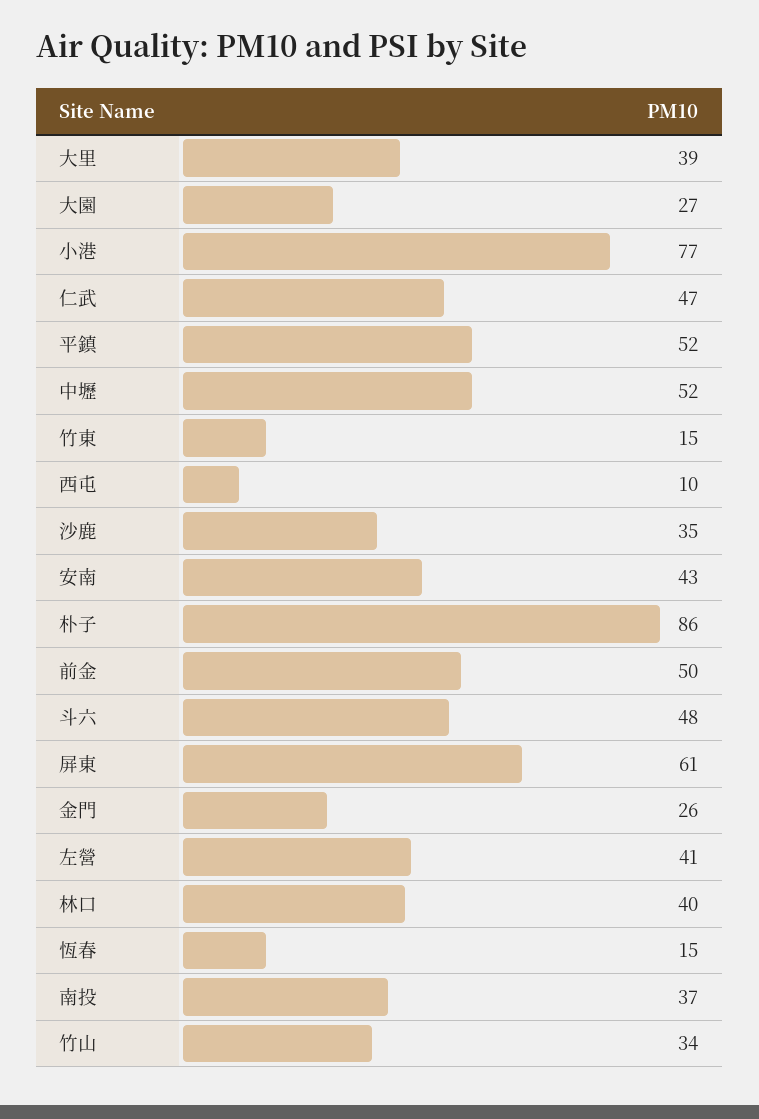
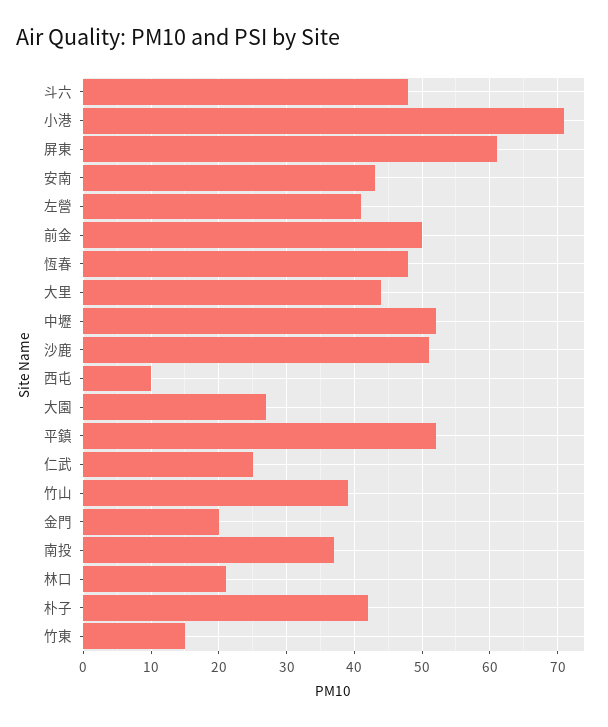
  {
-   "大里": 39,
+   "大里": 44,
    "大園": 27,
-   "小港": 77,
+   "小港": 71,
-   "仁武": 47,
+   "仁武": 25,
    "平鎮": 52,
    "中壢": 52,
    "竹東": 15,
    "西屯": 10,
-   "沙鹿": 35,
+   "沙鹿": 51,
    "安南": 43,
-   "朴子": 86,
+   "朴子": 42,
    "前金": 50,
    "斗六": 48,
    "屏東": 61,
-   "金門": 26,
+   "金門": 20,
    "左營": 41,
-   "林口": 40,
+   "林口": 21,
-   "恆春": 15,
+   "恆春": 48,
    "南投": 37,
-   "竹山": 34
+   "竹山": 39
  }

